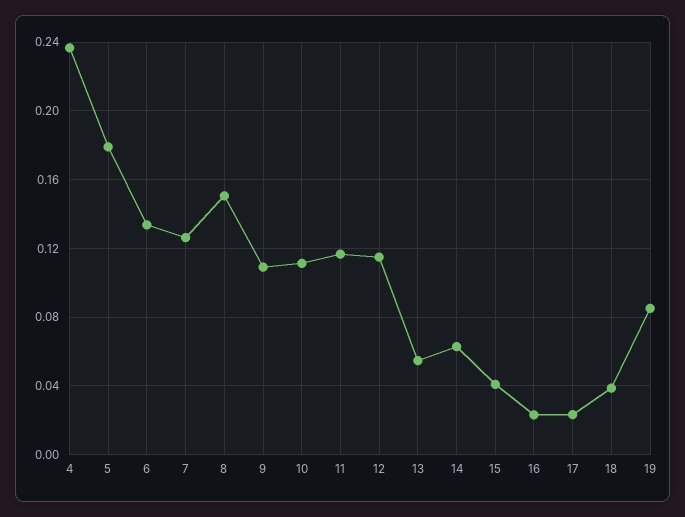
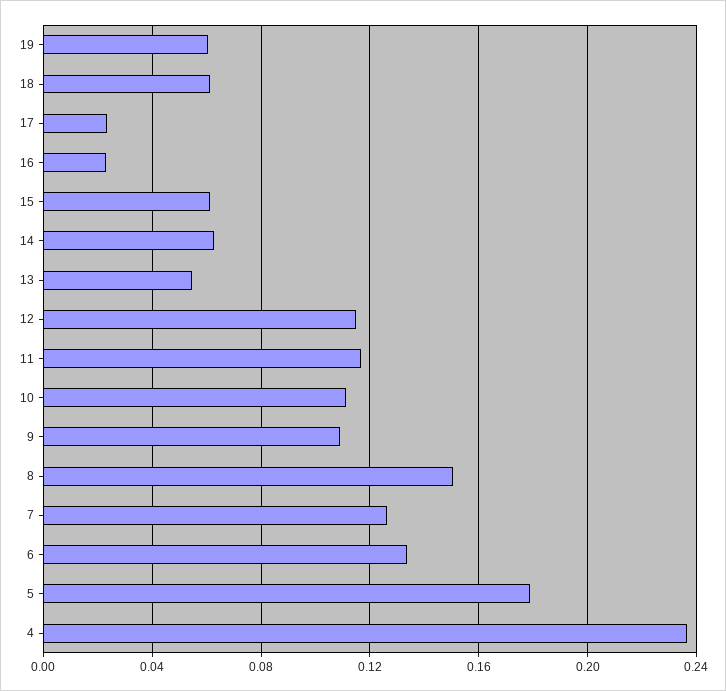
  {
    "4": 0.235,
    "5": 0.18,
    "6": 0.135,
    "7": 0.125,
    "8": 0.15,
    "9": 0.11,
    "10": 0.11,
    "11": 0.115,
    "12": 0.115,
    "13": 0.055,
    "14": 0.065,
-   "15": 0.04,
+   "15": 0.06,
    "16": 0.025,
    "17": 0.025,
-   "18": 0.04,
+   "18": 0.06,
-   "19": 0.085
+   "19": 0.06
  }

